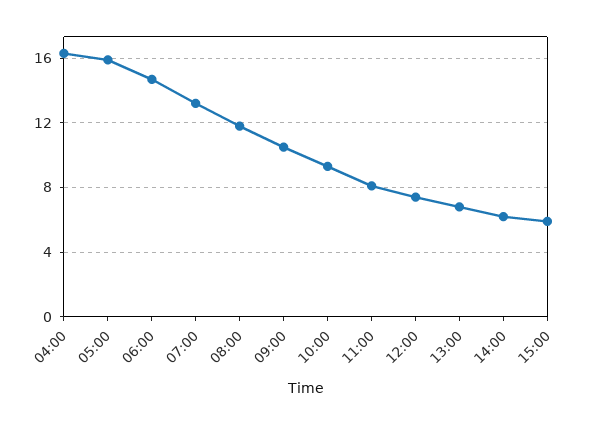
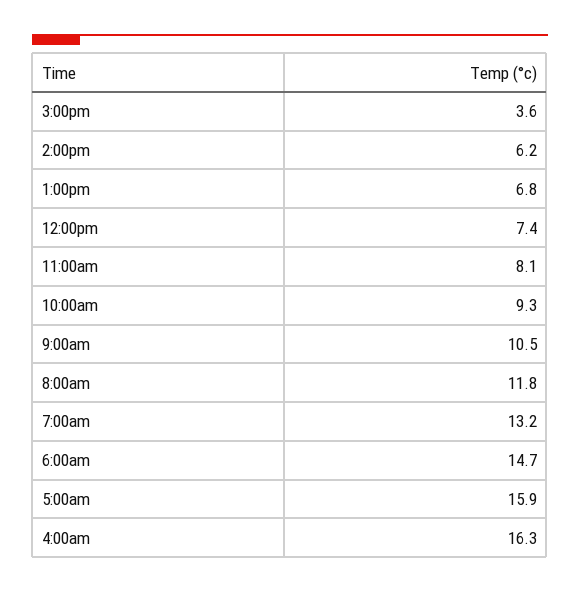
  {
    "04:00": 16.3,
    "05:00": 15.9,
    "06:00": 14.7,
    "07:00": 13.2,
    "08:00": 11.8,
    "09:00": 10.5,
    "10:00": 9.3,
    "11:00": 8.1,
    "12:00": 7.4,
    "13:00": 6.8,
    "14:00": 6.2,
-   "15:00": 6
+   "15:00": 3.6
  }

